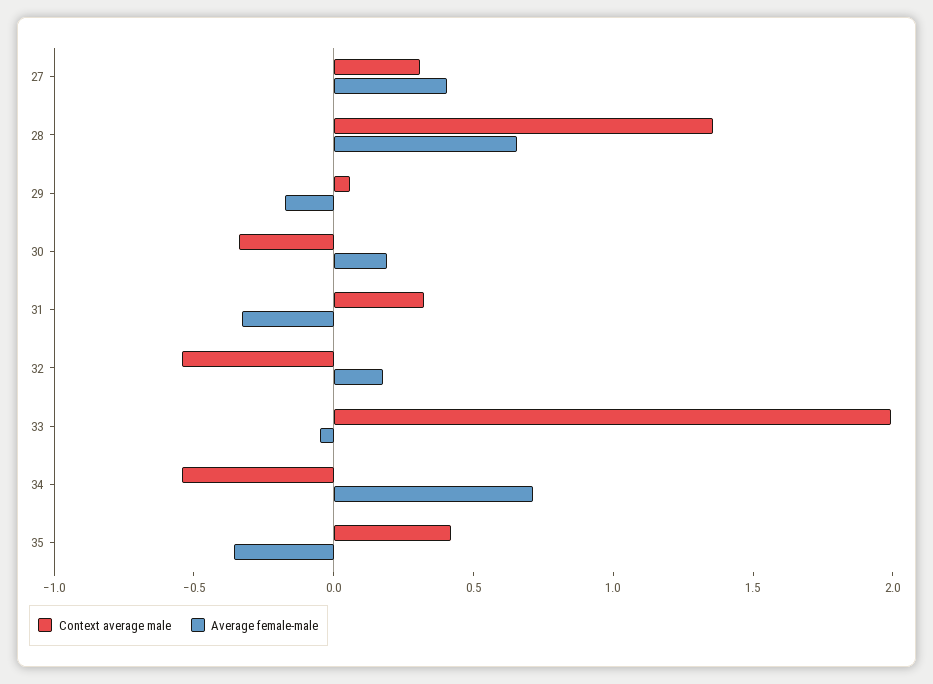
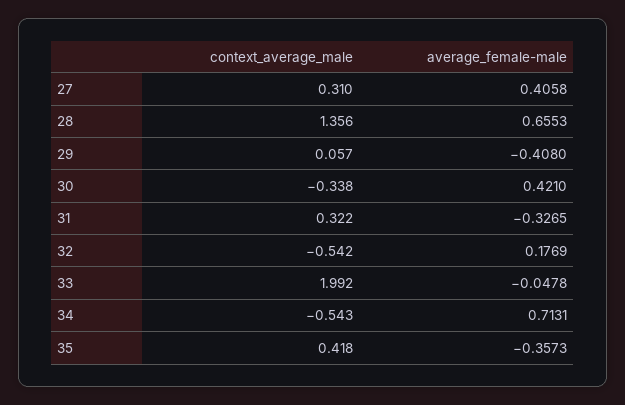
  {
    "Context average male": {
      "27": 0.31,
      "28": 1.356,
      "29": 0.057,
      "30": -0.338,
      "31": 0.322,
      "32": -0.542,
      "33": 1.992,
      "34": -0.543,
      "35": 0.418
    },
    "Average female-male": {
      "27": 0.4058,
      "28": 0.6553,
-     "29": -0.2,
+     "29": -0.408,
-     "30": 0.2,
+     "30": 0.421,
      "31": -0.3265,
      "32": 0.1769,
      "33": -0.0478,
      "34": 0.7131,
      "35": -0.3573
    }
  }

